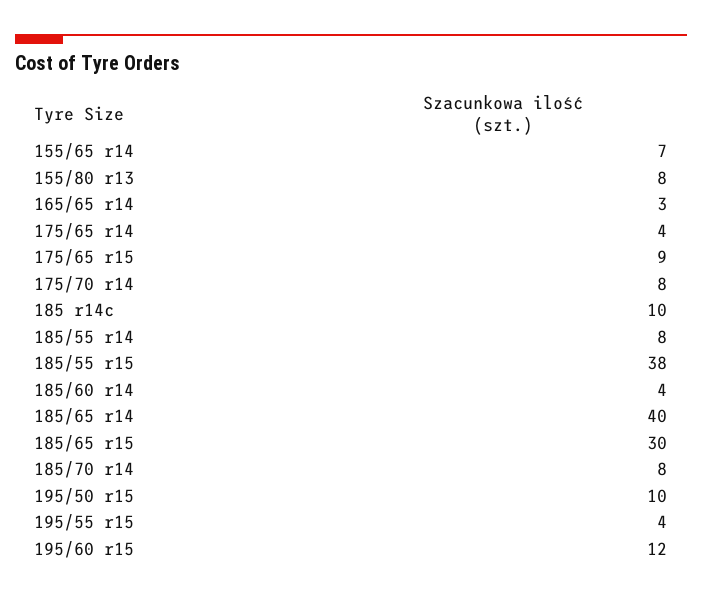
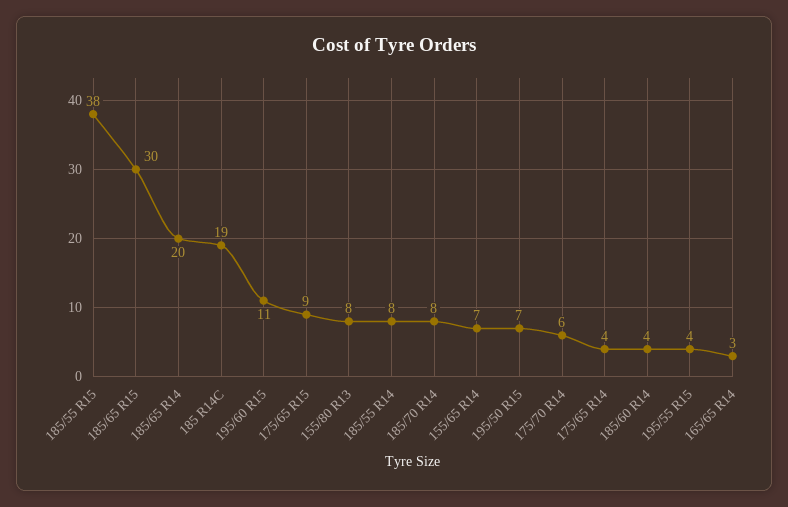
  {
    "155/65 r14": 7,
    "155/80 r13": 8,
    "165/65 r14": 3,
    "175/65 r14": 4,
    "175/65 r15": 9,
-   "175/70 r14": 8,
+   "175/70 r14": 6,
-   "185 r14c": 10,
+   "185 r14c": 19,
    "185/55 r14": 8,
    "185/55 r15": 38,
    "185/60 r14": 4,
-   "185/65 r14": 40,
+   "185/65 r14": 20,
    "185/65 r15": 30,
    "185/70 r14": 8,
-   "195/50 r15": 10,
+   "195/50 r15": 7,
    "195/55 r15": 4,
-   "195/60 r15": 12
+   "195/60 r15": 11
  }

